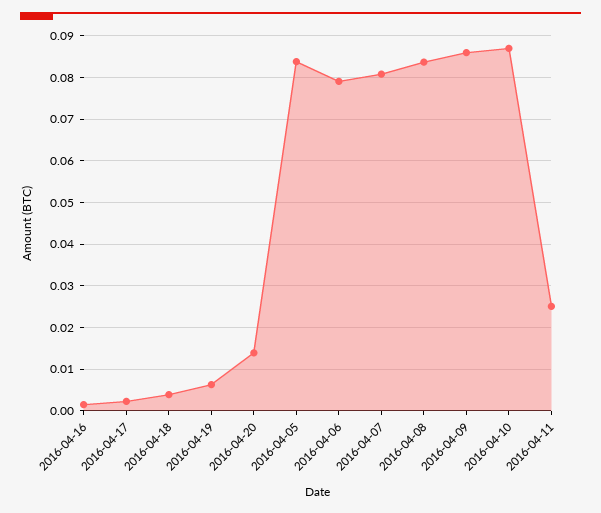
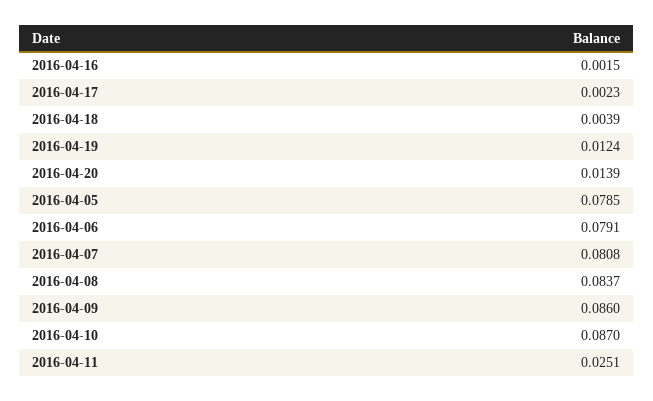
  {
    "2016-04-16": 0.0015,
    "2016-04-17": 0.0023,
    "2016-04-18": 0.0039,
-   "2016-04-19": 0.006,
+   "2016-04-19": 0.0124,
    "2016-04-20": 0.0139,
-   "2016-04-05": 0.084,
+   "2016-04-05": 0.0785,
    "2016-04-06": 0.0791,
    "2016-04-07": 0.0808,
    "2016-04-08": 0.0837,
    "2016-04-09": 0.086,
    "2016-04-10": 0.087,
    "2016-04-11": 0.0251
  }

